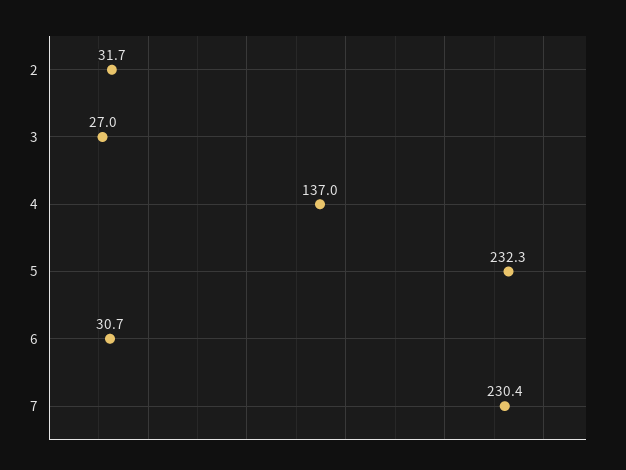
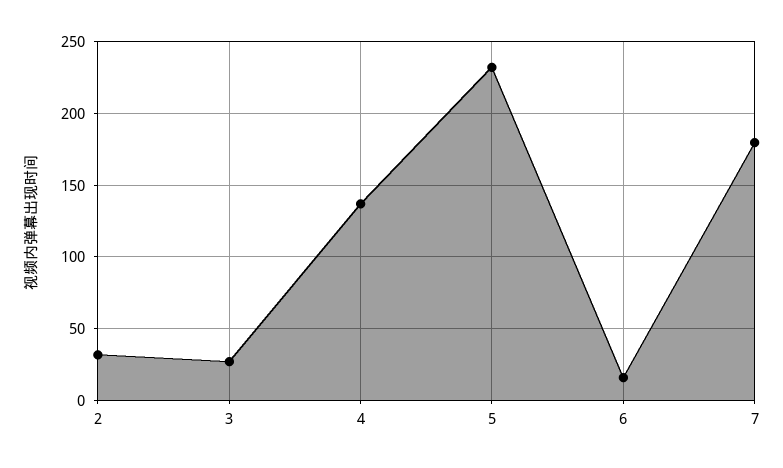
  {
    "2": 31.7,
    "3": 27,
    "4": 137,
    "5": 232.3,
-   "6": 30.7,
+   "6": 15,
-   "7": 230.4
+   "7": 180
  }

